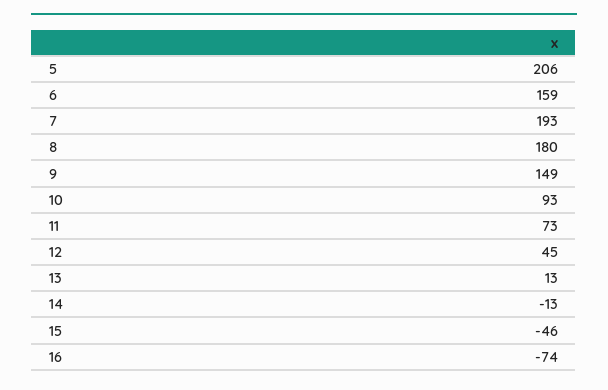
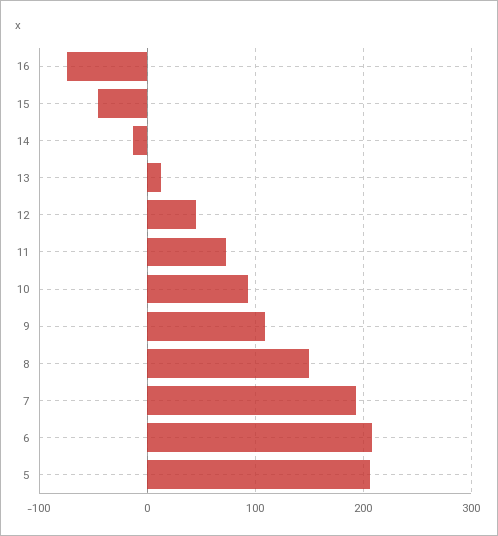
  {
    "5": 206,
-   "6": 159,
+   "6": 210,
    "7": 193,
-   "8": 180,
+   "8": 150,
-   "9": 149,
+   "9": 110,
    "10": 93,
    "11": 73,
    "12": 45,
    "13": 13,
    "14": -13,
    "15": -46,
    "16": -74
  }

